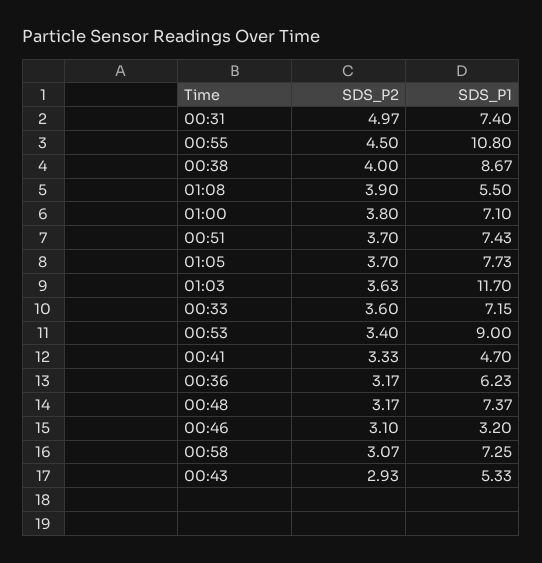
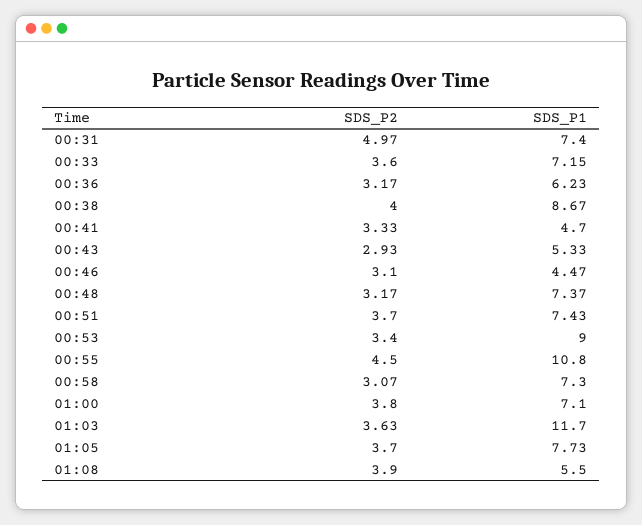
  {
    "SDS_P2": {
      "00:31": 4.97,
      "00:55": 4.5,
      "00:38": 4,
      "01:08": 3.9,
      "01:00": 3.8,
      "00:51": 3.7,
      "01:05": 3.7,
      "01:03": 3.63,
      "00:33": 3.6,
      "00:53": 3.4,
      "00:41": 3.33,
      "00:36": 3.17,
      "00:48": 3.17,
      "00:46": 3.1,
      "00:58": 3.07,
      "00:43": 2.93
    },
    "SDS_P1": {
      "00:31": 7.4,
      "00:55": 10.8,
      "00:38": 8.67,
      "01:08": 5.5,
      "01:00": 7.1,
      "00:51": 7.43,
      "01:05": 7.73,
      "01:03": 11.7,
      "00:33": 7.15,
      "00:53": 9,
      "00:41": 4.7,
      "00:36": 6.23,
      "00:48": 7.37,
-     "00:46": 3.2,
+     "00:46": 4.47,
-     "00:58": 7.25,
+     "00:58": 7.3,
      "00:43": 5.33
    }
  }

